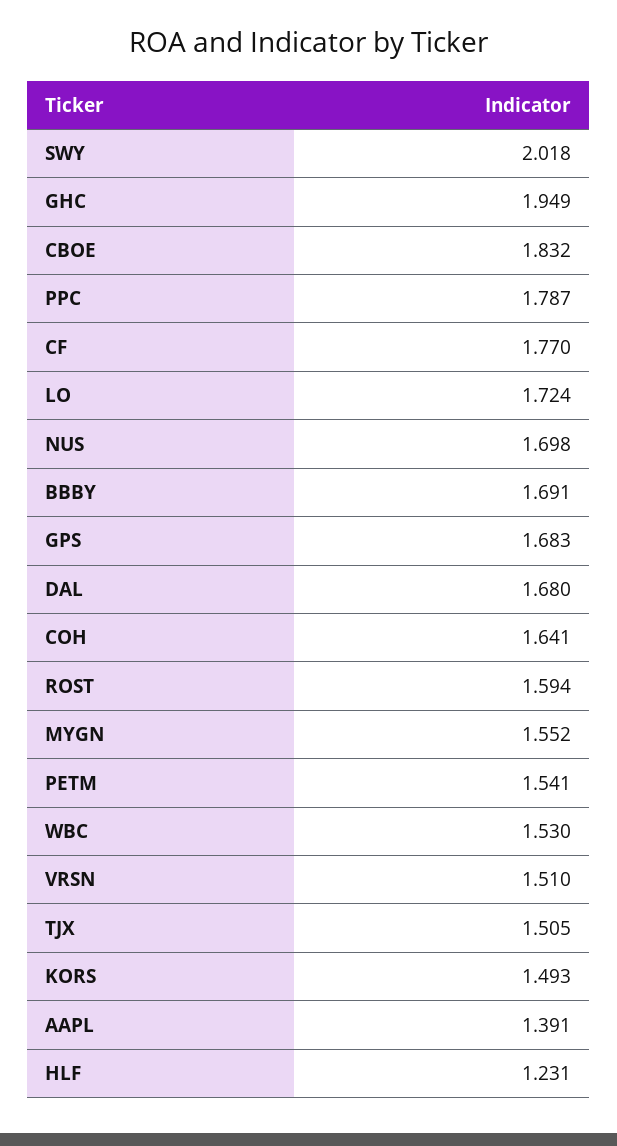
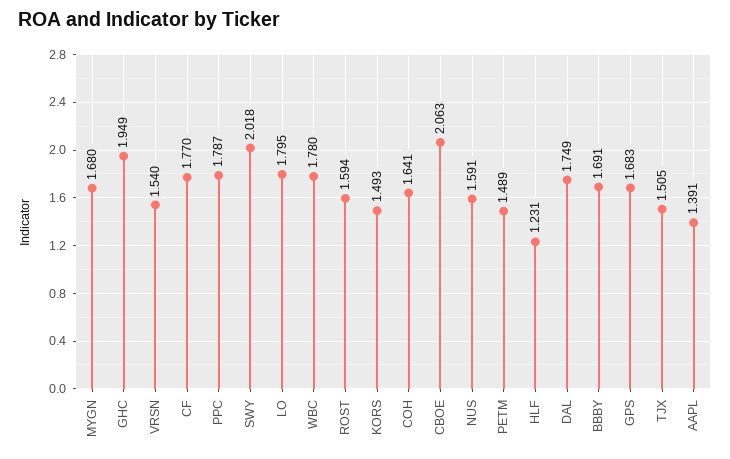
  {
    "SWY": 2.018,
    "GHC": 1.949,
-   "CBOE": 1.832,
+   "CBOE": 2.063,
    "PPC": 1.787,
    "CF": 1.77,
-   "LO": 1.724,
+   "LO": 1.795,
-   "NUS": 1.698,
+   "NUS": 1.591,
    "BBBY": 1.691,
    "GPS": 1.683,
-   "DAL": 1.68,
+   "DAL": 1.749,
    "COH": 1.641,
    "ROST": 1.594,
-   "MYGN": 1.552,
+   "MYGN": 1.68,
-   "PETM": 1.541,
+   "PETM": 1.489,
-   "WBC": 1.53,
+   "WBC": 1.78,
-   "VRSN": 1.51,
+   "VRSN": 1.54,
    "TJX": 1.505,
    "KORS": 1.493,
    "AAPL": 1.391,
    "HLF": 1.231
  }

